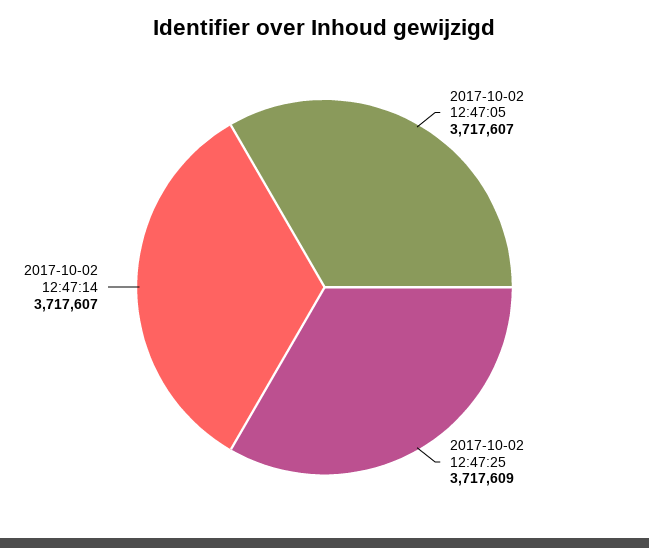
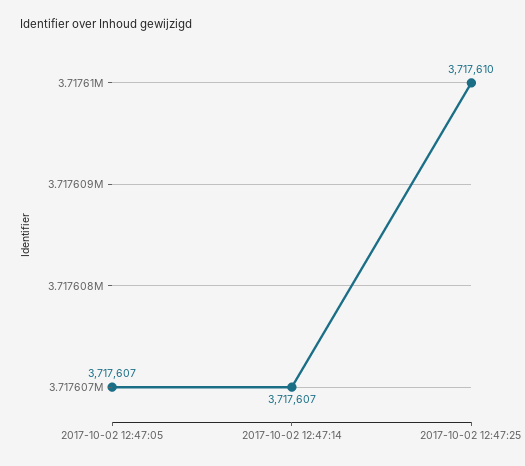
  {
    "2017-10-02 12:47:05": 3717607,
-   "2017-10-02 12:47:25": 3717609,
+   "2017-10-02 12:47:25": 3717610,
    "2017-10-02 12:47:14": 3717607
  }

